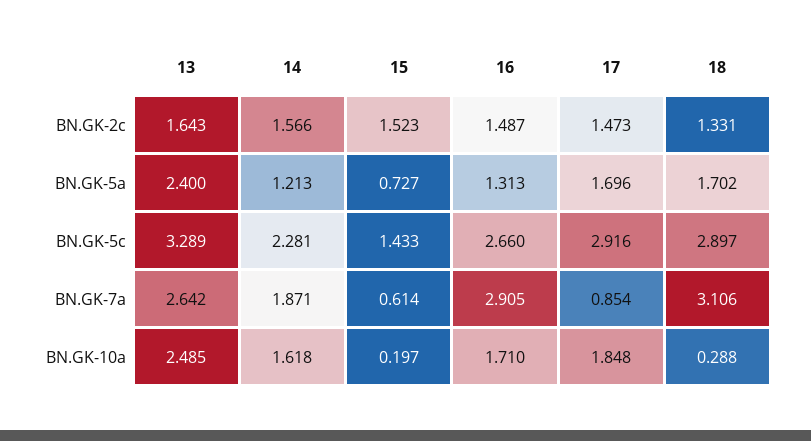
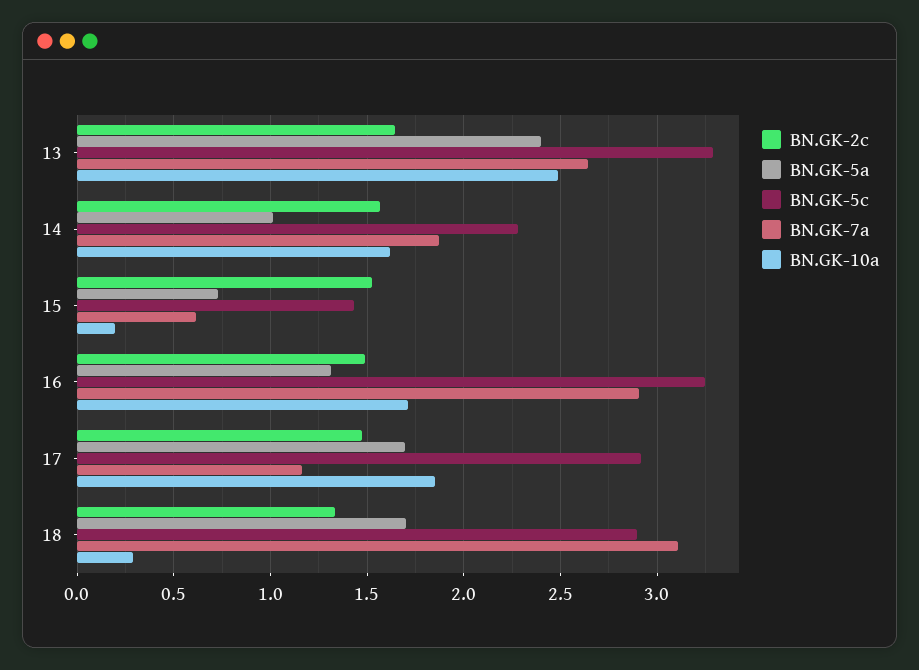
  {
    "BN.GK-2c": {
      "13": 1.643,
      "14": 1.566,
      "15": 1.523,
      "16": 1.487,
      "17": 1.473,
      "18": 1.331
    },
    "BN.GK-5a": {
      "13": 2.4,
-     "14": 1.213,
+     "14": 1,
      "15": 0.727,
      "16": 1.313,
      "17": 1.696,
      "18": 1.702
    },
    "BN.GK-5c": {
      "13": 3.289,
      "14": 2.281,
      "15": 1.433,
-     "16": 2.66,
+     "16": 3.25,
      "17": 2.916,
      "18": 2.897
    },
    "BN.GK-7a": {
      "13": 2.642,
      "14": 1.871,
      "15": 0.614,
      "16": 2.905,
-     "17": 0.854,
+     "17": 1.15,
      "18": 3.106
    },
    "BN.GK-10a": {
      "13": 2.485,
      "14": 1.618,
      "15": 0.197,
      "16": 1.71,
      "17": 1.848,
      "18": 0.288
    }
  }

